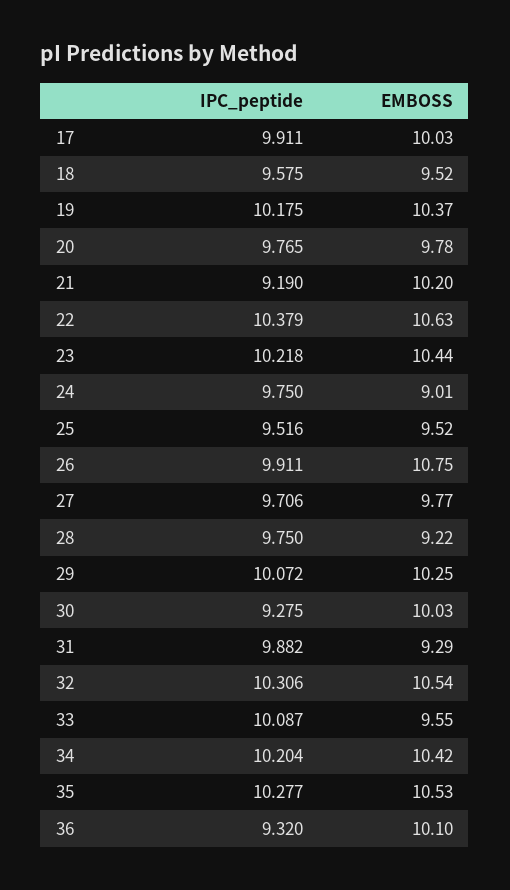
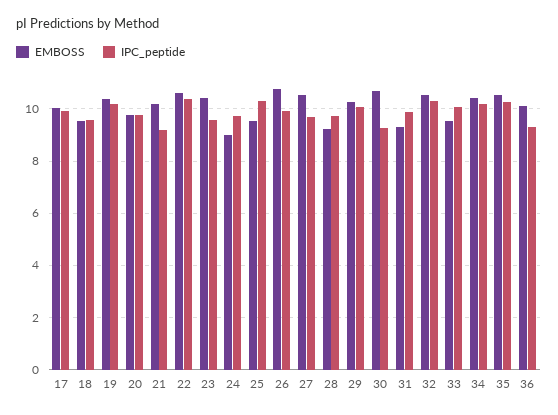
  {
    "IPC_peptide": {
      "17": 9.911,
      "18": 9.575,
      "19": 10.175,
      "20": 9.765,
      "21": 9.19,
      "22": 10.379,
-     "23": 10.218,
+     "23": 9.5,
      "24": 9.75,
-     "25": 9.516,
+     "25": 10.25,
      "26": 9.911,
      "27": 9.706,
      "28": 9.75,
      "29": 10.072,
      "30": 9.275,
      "31": 9.882,
      "32": 10.306,
      "33": 10.087,
      "34": 10.204,
      "35": 10.277,
      "36": 9.32
    },
    "EMBOSS": {
      "17": 10.03,
      "18": 9.52,
      "19": 10.37,
      "20": 9.78,
      "21": 10.2,
      "22": 10.63,
      "23": 10.44,
      "24": 9.01,
      "25": 9.52,
      "26": 10.75,
-     "27": 9.77,
+     "27": 10.5,
      "28": 9.22,
      "29": 10.25,
-     "30": 10.03,
+     "30": 10.75,
      "31": 9.29,
      "32": 10.54,
      "33": 9.55,
      "34": 10.42,
      "35": 10.53,
      "36": 10.1
    }
  }

